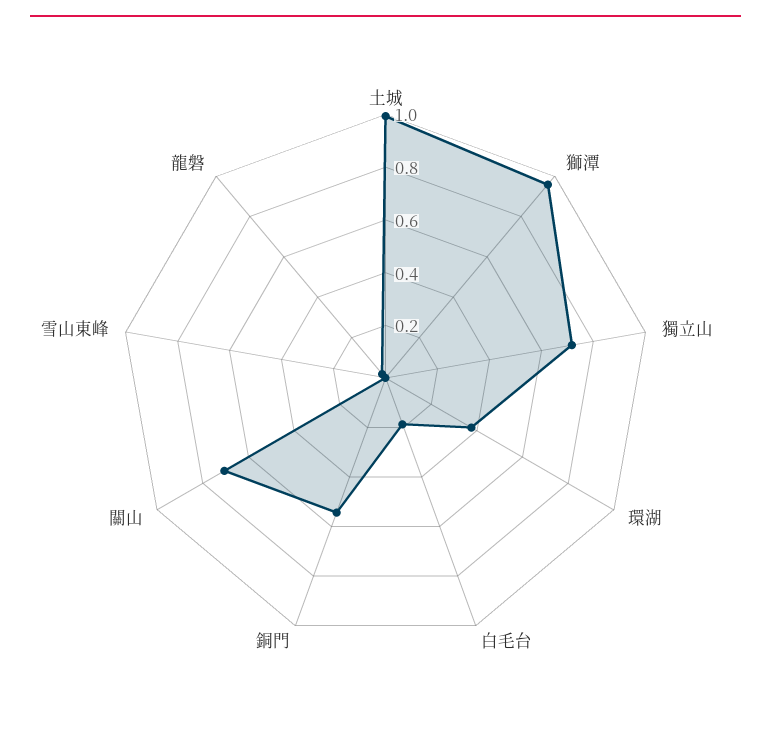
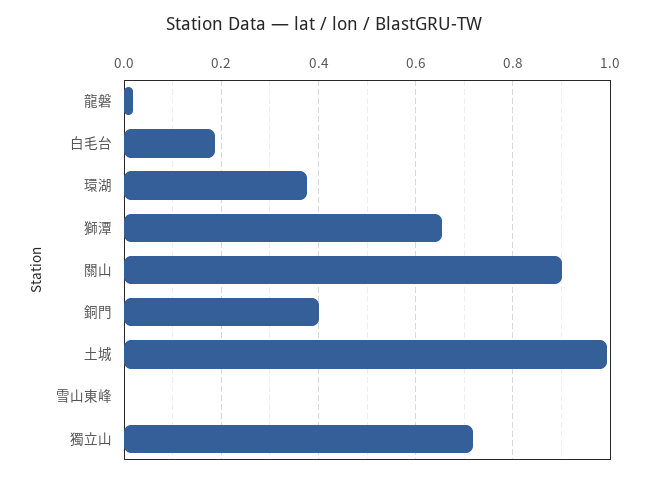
  {
    "土城": 1,
-   "獅潭": 0.95,
+   "獅潭": 0.66,
    "獨立山": 0.72,
    "環湖": 0.38,
    "白毛台": 0.18,
-   "銅門": 0.55,
+   "銅門": 0.4,
-   "關山": 0.7,
+   "關山": 0.9,
    "雪山東峰": 0,
    "龍磐": 0.02
  }

